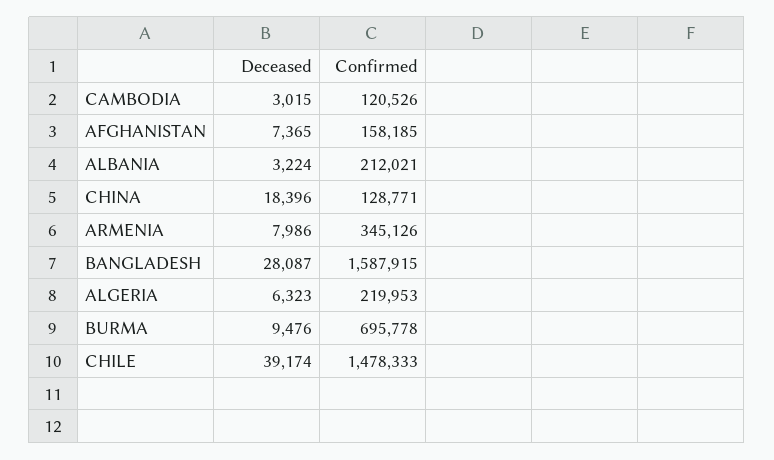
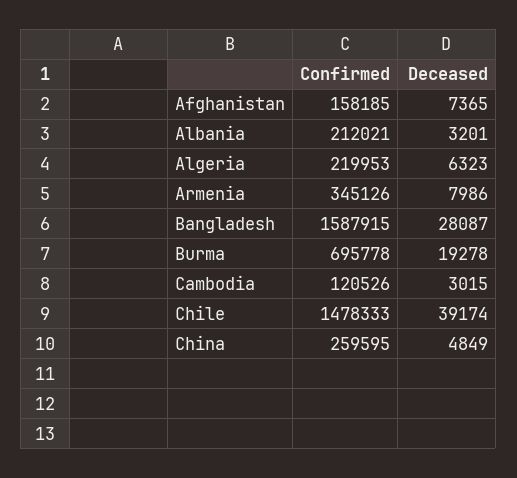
  {
    "Deceased": {
      "CAMBODIA": 3015,
      "AFGHANISTAN": 7365,
-     "ALBANIA": 3224,
+     "ALBANIA": 3201,
-     "CHINA": 18396,
+     "CHINA": 4849,
      "ARMENIA": 7986,
      "BANGLADESH": 28087,
      "ALGERIA": 6323,
-     "BURMA": 9476,
+     "BURMA": 19278,
      "CHILE": 39174
    },
    "Confirmed": {
      "CAMBODIA": 120526,
      "AFGHANISTAN": 158185,
      "ALBANIA": 212021,
-     "CHINA": 128771,
+     "CHINA": 259595,
      "ARMENIA": 345126,
      "BANGLADESH": 1587915,
      "ALGERIA": 219953,
      "BURMA": 695778,
      "CHILE": 1478333
    }
  }

